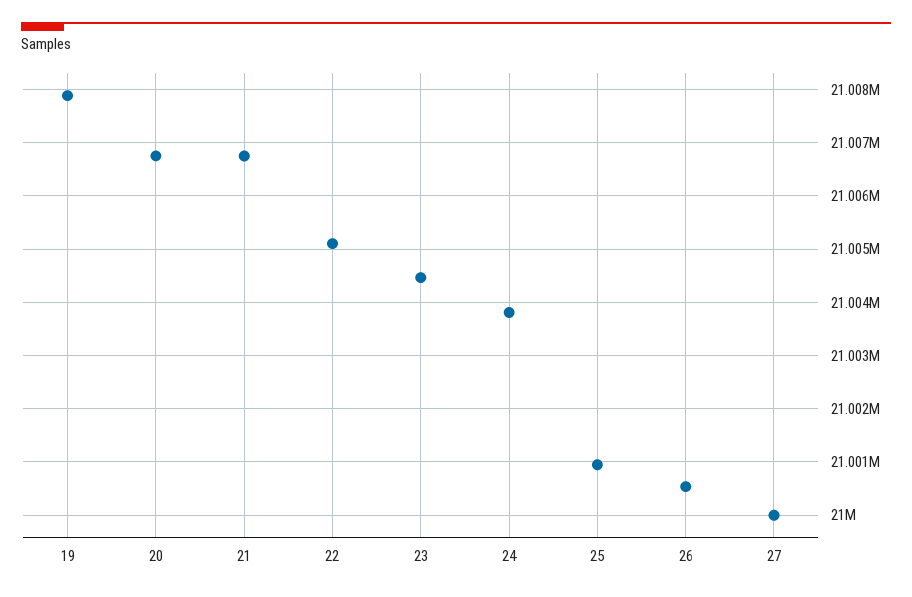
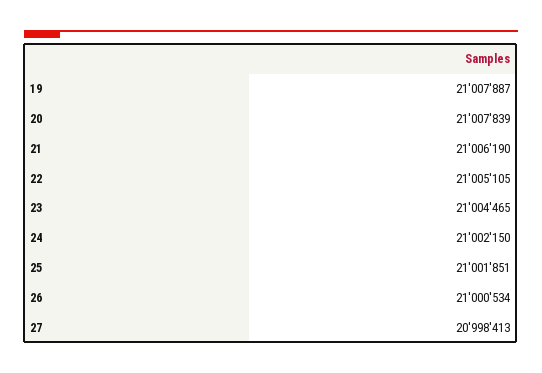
  {
    "19": 21007887,
-   "20": 21006800,
+   "20": 21007839,
-   "21": 21006800,
+   "21": 21006190,
    "22": 21005105,
    "23": 21004465,
-   "24": 21003800,
+   "24": 21002150,
-   "25": 21001000,
+   "25": 21001851,
    "26": 21000534,
-   "27": 21000000
+   "27": 20998413
  }

